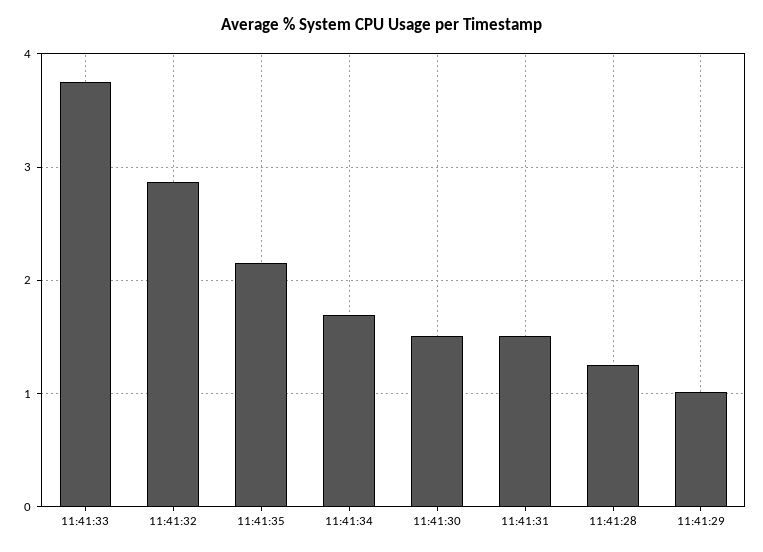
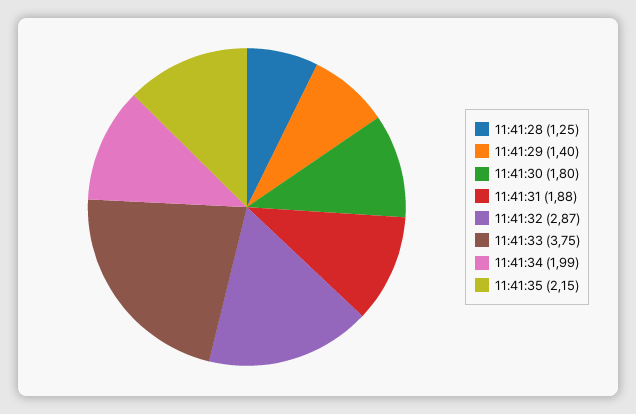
  {
    "11:41:33": 3.75,
    "11:41:32": 2.87,
    "11:41:35": 2.15,
-   "11:41:34": 1.7,
+   "11:41:34": 1.99,
-   "11:41:30": 1.5,
+   "11:41:30": 1.8,
-   "11:41:31": 1.5,
+   "11:41:31": 1.88,
    "11:41:28": 1.25,
-   "11:41:29": 1
+   "11:41:29": 1.4
  }

